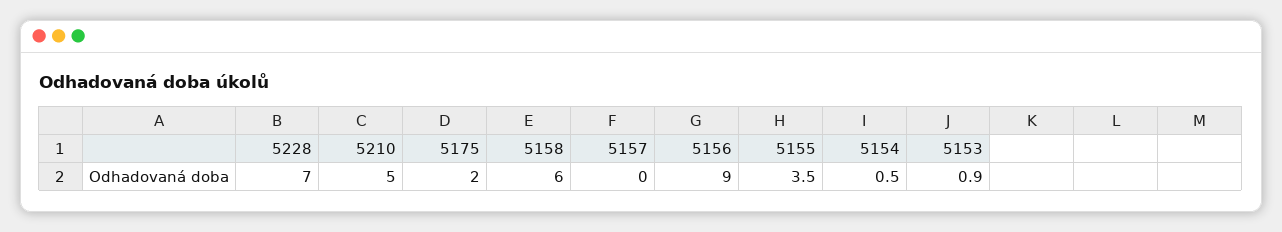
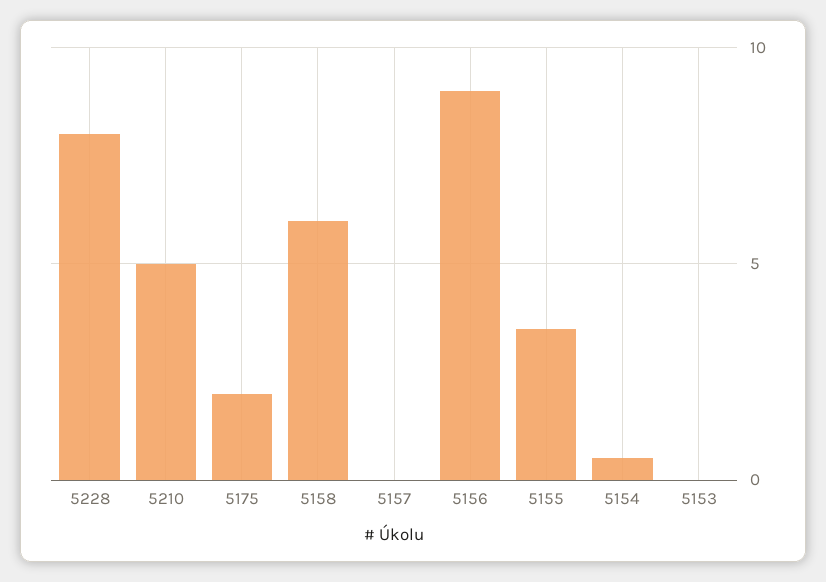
  {
-   "5228": 7,
+   "5228": 8,
    "5210": 5,
    "5175": 2,
    "5158": 6,
    "5157": 0,
    "5156": 9,
    "5155": 3.5,
    "5154": 0.5,
-   "5153": 0.9
+   "5153": 0
  }

